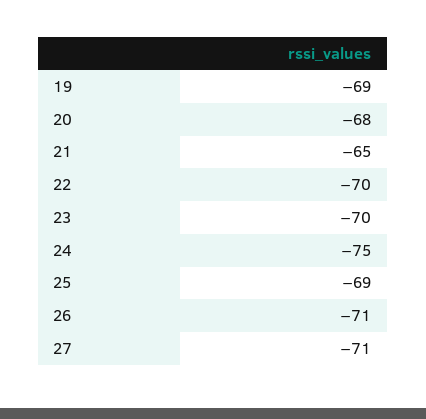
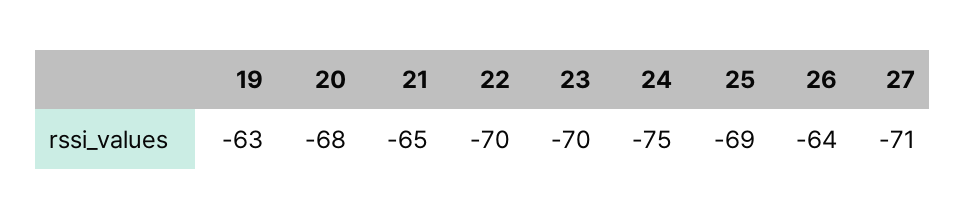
  {
-   "19": -69,
+   "19": -63,
    "20": -68,
    "21": -65,
    "22": -70,
    "23": -70,
    "24": -75,
    "25": -69,
-   "26": -71,
+   "26": -64,
    "27": -71
  }

